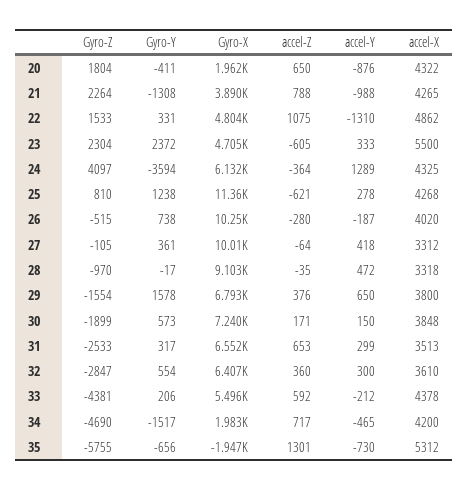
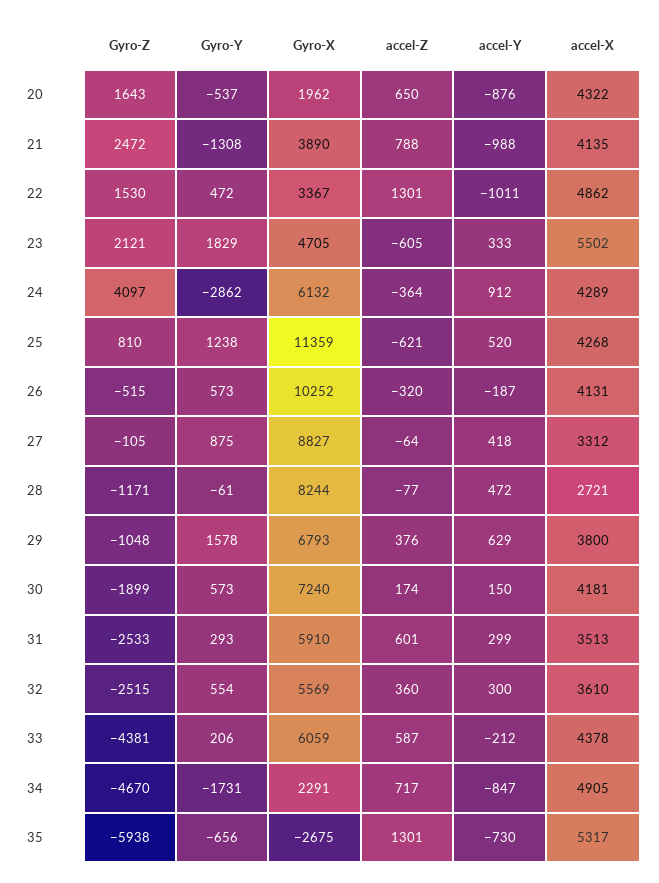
  {
    "Gyro-Z": {
-     "20": 1804,
+     "20": 1643,
-     "21": 2264,
+     "21": 2472,
-     "22": 1533,
+     "22": 1530,
-     "23": 2304,
+     "23": 2121,
      "24": 4097,
      "25": 810,
      "26": -515,
      "27": -105,
-     "28": -970,
+     "28": -1171,
-     "29": -1554,
+     "29": -1048,
      "30": -1899,
      "31": -2533,
-     "32": -2847,
+     "32": -2515,
      "33": -4381,
-     "34": -4690,
+     "34": -4670,
-     "35": -5755
+     "35": -5938
    },
    "Gyro-Y": {
-     "20": -411,
+     "20": -537,
      "21": -1308,
-     "22": 331,
+     "22": 472,
-     "23": 2372,
+     "23": 1829,
-     "24": -3594,
+     "24": -2862,
      "25": 1238,
-     "26": 738,
+     "26": 573,
-     "27": 361,
+     "27": 875,
-     "28": -17,
+     "28": -61,
      "29": 1578,
      "30": 573,
-     "31": 317,
+     "31": 293,
      "32": 554,
      "33": 206,
-     "34": -1517,
+     "34": -1731,
      "35": -656
    },
    "Gyro-X": {
      "20": 1962,
      "21": 3890,
-     "22": 4804,
+     "22": 3367,
      "23": 4705,
      "24": 6132,
      "25": 11359,
      "26": 10252,
-     "27": 10010,
+     "27": 8827,
-     "28": 9103,
+     "28": 8244,
      "29": 6793,
      "30": 7240,
-     "31": 6552,
+     "31": 5910,
-     "32": 6407,
+     "32": 5569,
-     "33": 5496,
+     "33": 6059,
-     "34": 1983,
+     "34": 2291,
-     "35": -1947
+     "35": -2675
    },
    "accel-Z": {
      "20": 650,
      "21": 788,
-     "22": 1075,
+     "22": 1301,
      "23": -605,
      "24": -364,
      "25": -621,
-     "26": -280,
+     "26": -320,
      "27": -64,
-     "28": -35,
+     "28": -77,
      "29": 376,
-     "30": 171,
+     "30": 174,
-     "31": 653,
+     "31": 601,
      "32": 360,
-     "33": 592,
+     "33": 587,
      "34": 717,
      "35": 1301
    },
    "accel-Y": {
      "20": -876,
      "21": -988,
-     "22": -1310,
+     "22": -1011,
      "23": 333,
-     "24": 1289,
+     "24": 912,
-     "25": 278,
+     "25": 520,
      "26": -187,
      "27": 418,
      "28": 472,
-     "29": 650,
+     "29": 629,
      "30": 150,
      "31": 299,
      "32": 300,
      "33": -212,
-     "34": -465,
+     "34": -847,
      "35": -730
    },
    "accel-X": {
      "20": 4322,
-     "21": 4265,
+     "21": 4135,
      "22": 4862,
-     "23": 5500,
+     "23": 5502,
-     "24": 4325,
+     "24": 4289,
      "25": 4268,
-     "26": 4020,
+     "26": 4131,
      "27": 3312,
-     "28": 3318,
+     "28": 2721,
      "29": 3800,
-     "30": 3848,
+     "30": 4181,
      "31": 3513,
      "32": 3610,
      "33": 4378,
-     "34": 4200,
+     "34": 4905,
-     "35": 5312
+     "35": 5317
    }
  }

